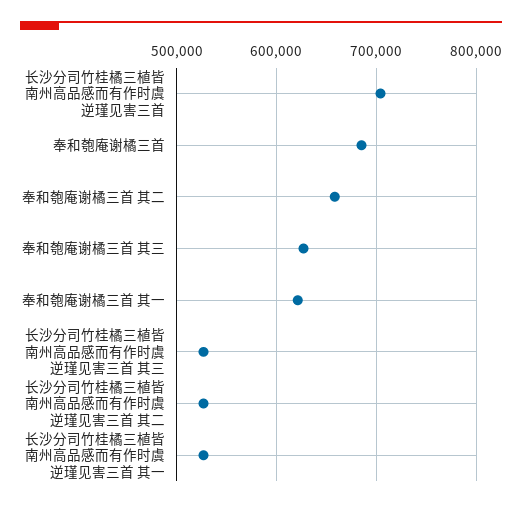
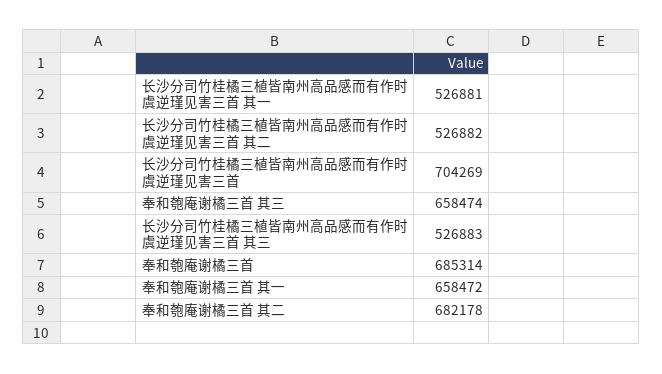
  {
    "长沙分司竹桂橘三植皆南州高品感而有作时虞逆瑾见害三首": 704269,
    "奉和匏庵谢橘三首": 685314,
-   "奉和匏庵谢橘三首 其二": 660000,
+   "奉和匏庵谢橘三首 其二": 682178,
-   "奉和匏庵谢橘三首 其三": 630000,
+   "奉和匏庵谢橘三首 其三": 658474,
-   "奉和匏庵谢橘三首 其一": 620000,
+   "奉和匏庵谢橘三首 其一": 658472,
    "长沙分司竹桂橘三植皆南州高品感而有作时虞逆瑾见害三首 其三": 526883,
    "长沙分司竹桂橘三植皆南州高品感而有作时虞逆瑾见害三首 其二": 526882,
    "长沙分司竹桂橘三植皆南州高品感而有作时虞逆瑾见害三首 其一": 526881
  }

